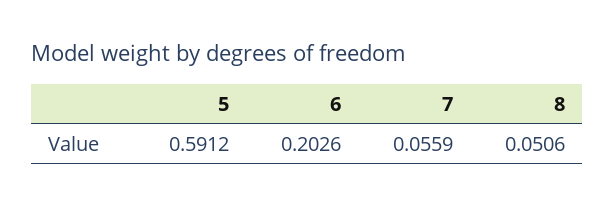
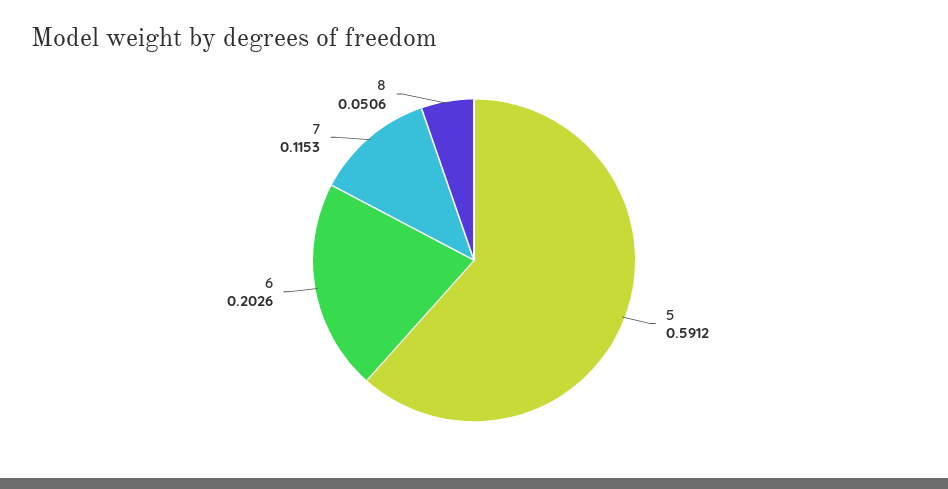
  {
    "5": 0.5912,
    "6": 0.2026,
-   "7": 0.0559,
+   "7": 0.1153,
    "8": 0.0506
  }

